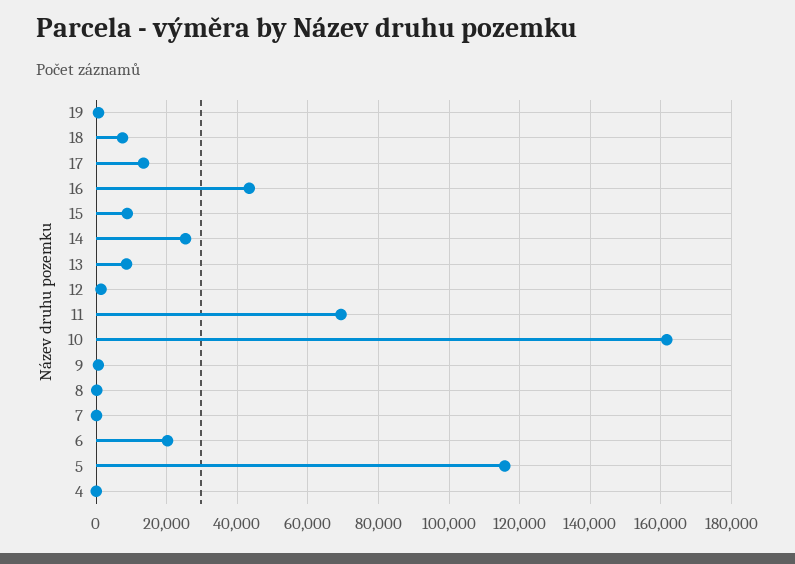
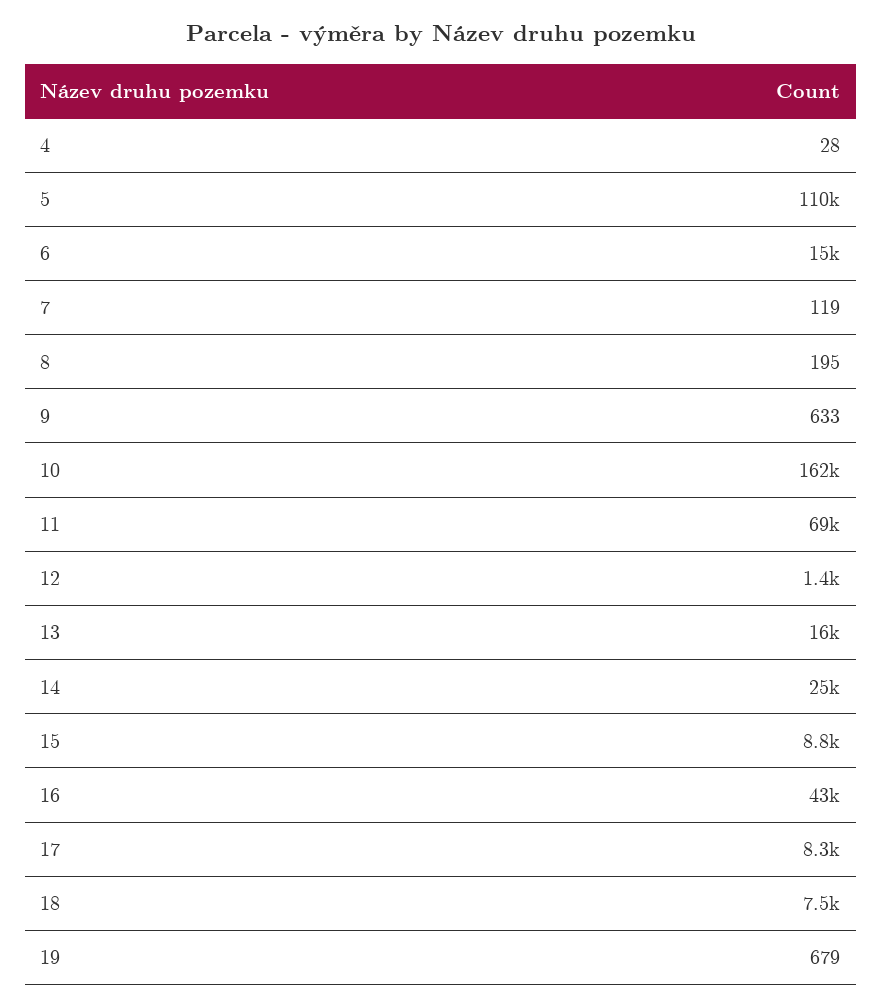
  {
    "19": 679,
    "18": 7500,
-   "17": 14000,
+   "17": 8300,
    "16": 43000,
    "15": 8800,
    "14": 25000,
-   "13": 8000,
+   "13": 16000,
    "12": 1400,
    "11": 69000,
    "10": 162000,
    "9": 633,
    "8": 195,
    "7": 119,
-   "6": 20000,
+   "6": 15000,
-   "5": 116000,
+   "5": 110000,
    "4": 28
  }

